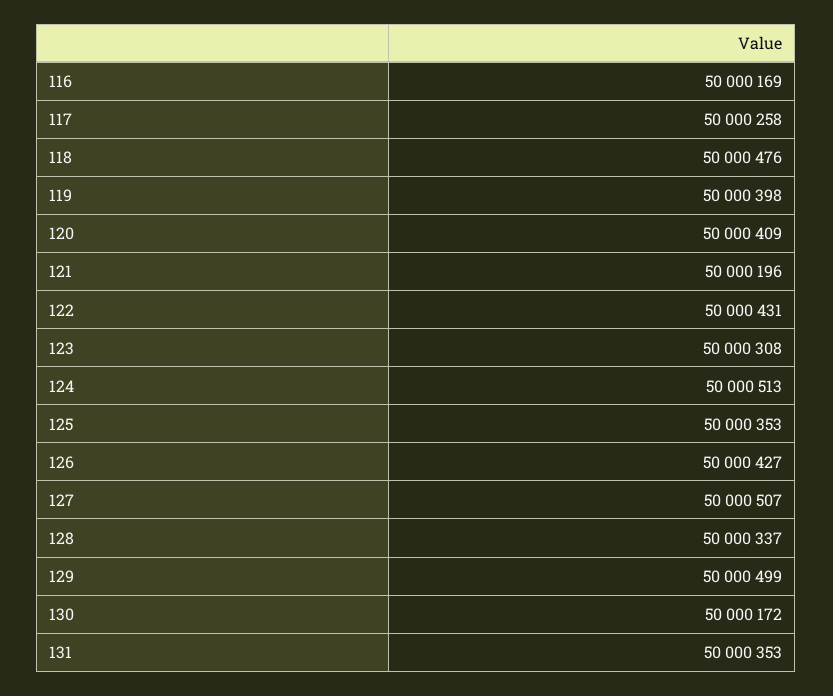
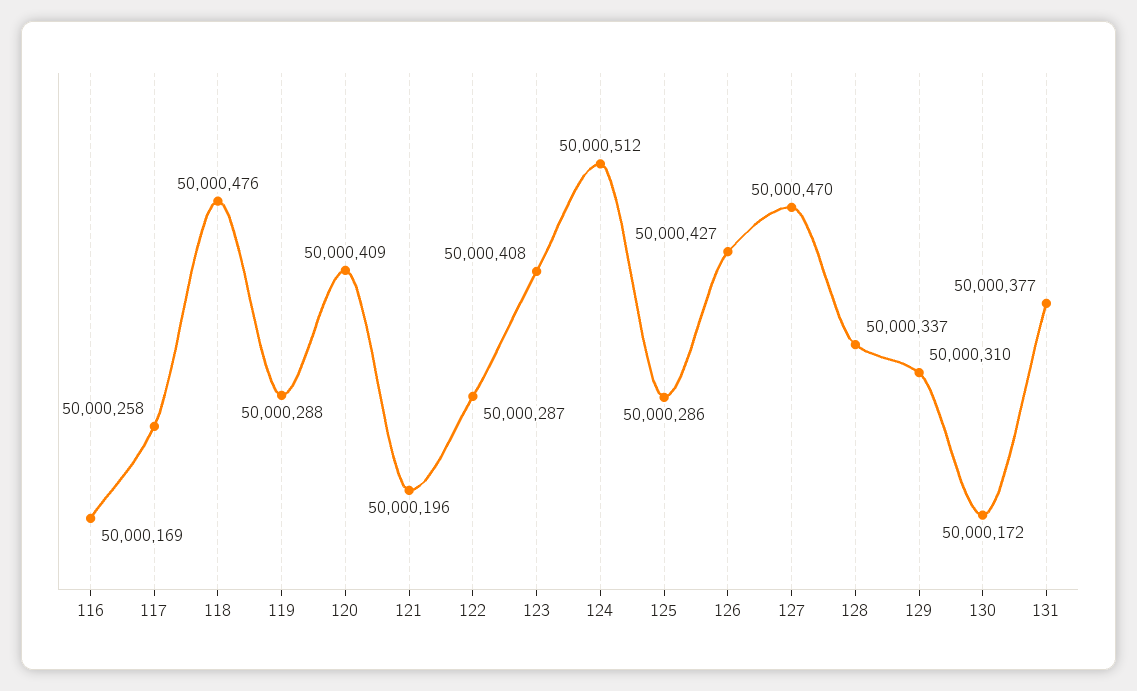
  {
    "116": 50000169,
    "117": 50000258,
    "118": 50000476,
-   "119": 50000398,
+   "119": 50000288,
    "120": 50000409,
    "121": 50000196,
-   "122": 50000431,
+   "122": 50000287,
-   "123": 50000308,
+   "123": 50000408,
-   "124": 50000513,
+   "124": 50000512,
-   "125": 50000353,
+   "125": 50000286,
    "126": 50000427,
-   "127": 50000507,
+   "127": 50000470,
    "128": 50000337,
-   "129": 50000499,
+   "129": 50000310,
    "130": 50000172,
-   "131": 50000353
+   "131": 50000377
  }

